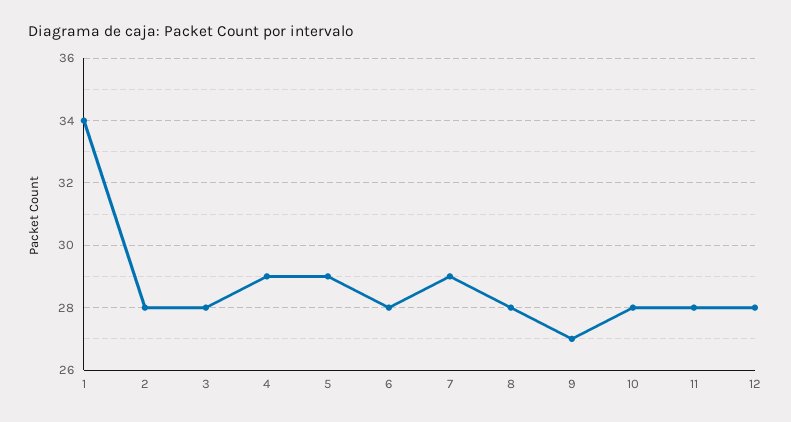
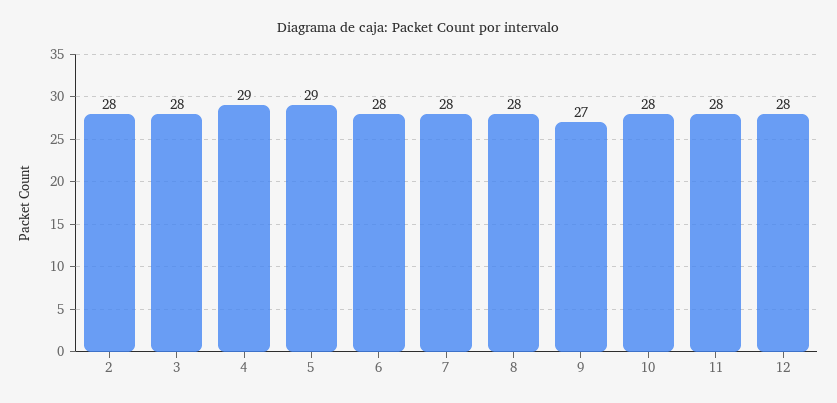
  {
-   "1": 34,
    "2": 28,
    "3": 28,
    "4": 29,
    "5": 29,
    "6": 28,
-   "7": 29,
+   "7": 28,
    "8": 28,
    "9": 27,
    "10": 28,
    "11": 28,
    "12": 28
  }

